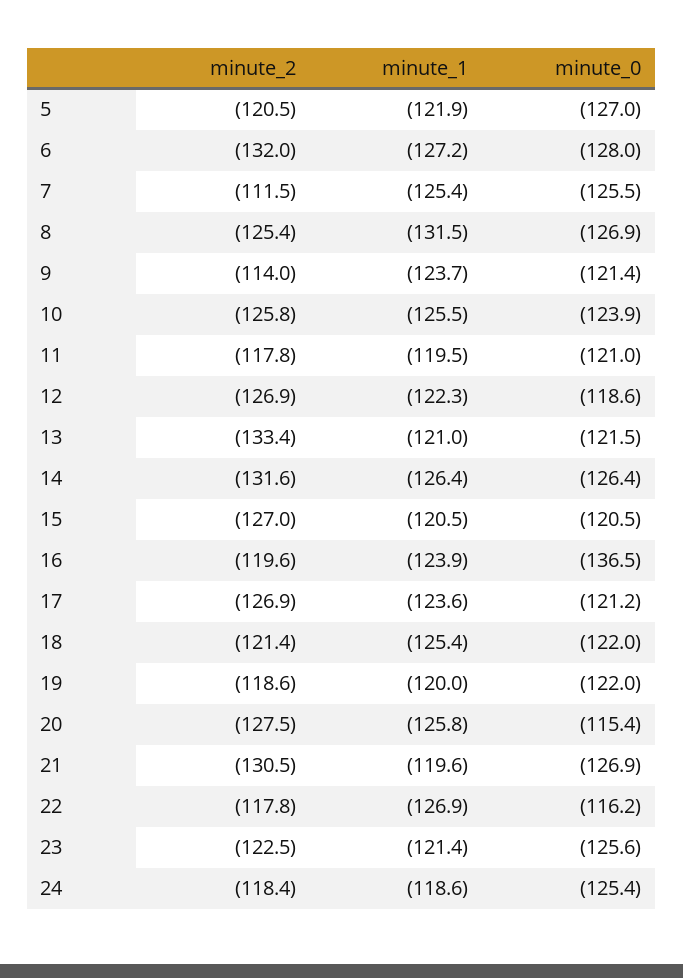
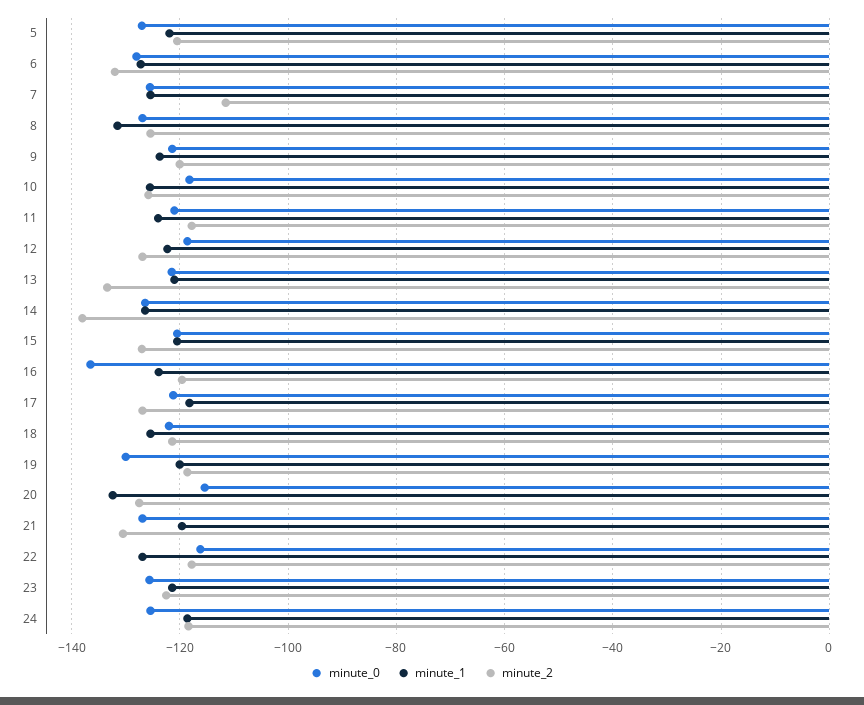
  {
    "minute_2": {
      "5": -120.5,
      "6": -132,
      "7": -111.5,
      "8": -125.4,
-     "9": -114,
+     "9": -120,
      "10": -125.8,
      "11": -117.8,
      "12": -126.9,
      "13": -133.4,
-     "14": -131.6,
+     "14": -138,
      "15": -127,
      "16": -119.6,
      "17": -126.9,
      "18": -121.4,
      "19": -118.6,
      "20": -127.5,
      "21": -130.5,
      "22": -117.8,
      "23": -122.5,
      "24": -118.4
    },
    "minute_1": {
      "5": -121.9,
      "6": -127.2,
      "7": -125.4,
      "8": -131.5,
      "9": -123.7,
      "10": -125.5,
-     "11": -119.5,
+     "11": -124,
      "12": -122.3,
      "13": -121,
      "14": -126.4,
      "15": -120.5,
      "16": -123.9,
-     "17": -123.6,
+     "17": -118,
      "18": -125.4,
      "19": -120,
-     "20": -125.8,
+     "20": -132,
      "21": -119.6,
      "22": -126.9,
      "23": -121.4,
      "24": -118.6
    },
    "minute_0": {
      "5": -127,
      "6": -128,
      "7": -125.5,
      "8": -126.9,
      "9": -121.4,
-     "10": -123.9,
+     "10": -118,
      "11": -121,
      "12": -118.6,
      "13": -121.5,
      "14": -126.4,
      "15": -120.5,
      "16": -136.5,
      "17": -121.2,
      "18": -122,
-     "19": -122,
+     "19": -130,
      "20": -115.4,
      "21": -126.9,
      "22": -116.2,
      "23": -125.6,
      "24": -125.4
    }
  }

